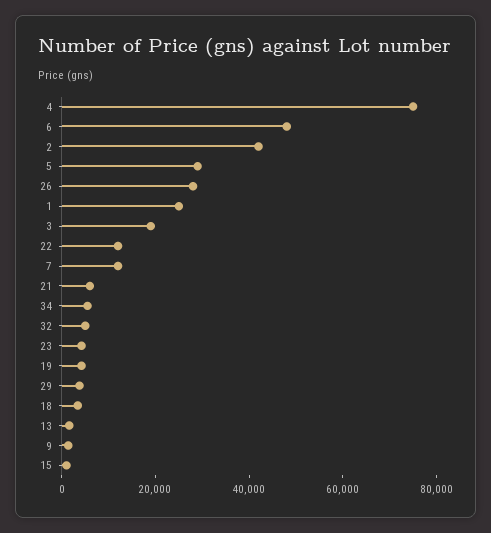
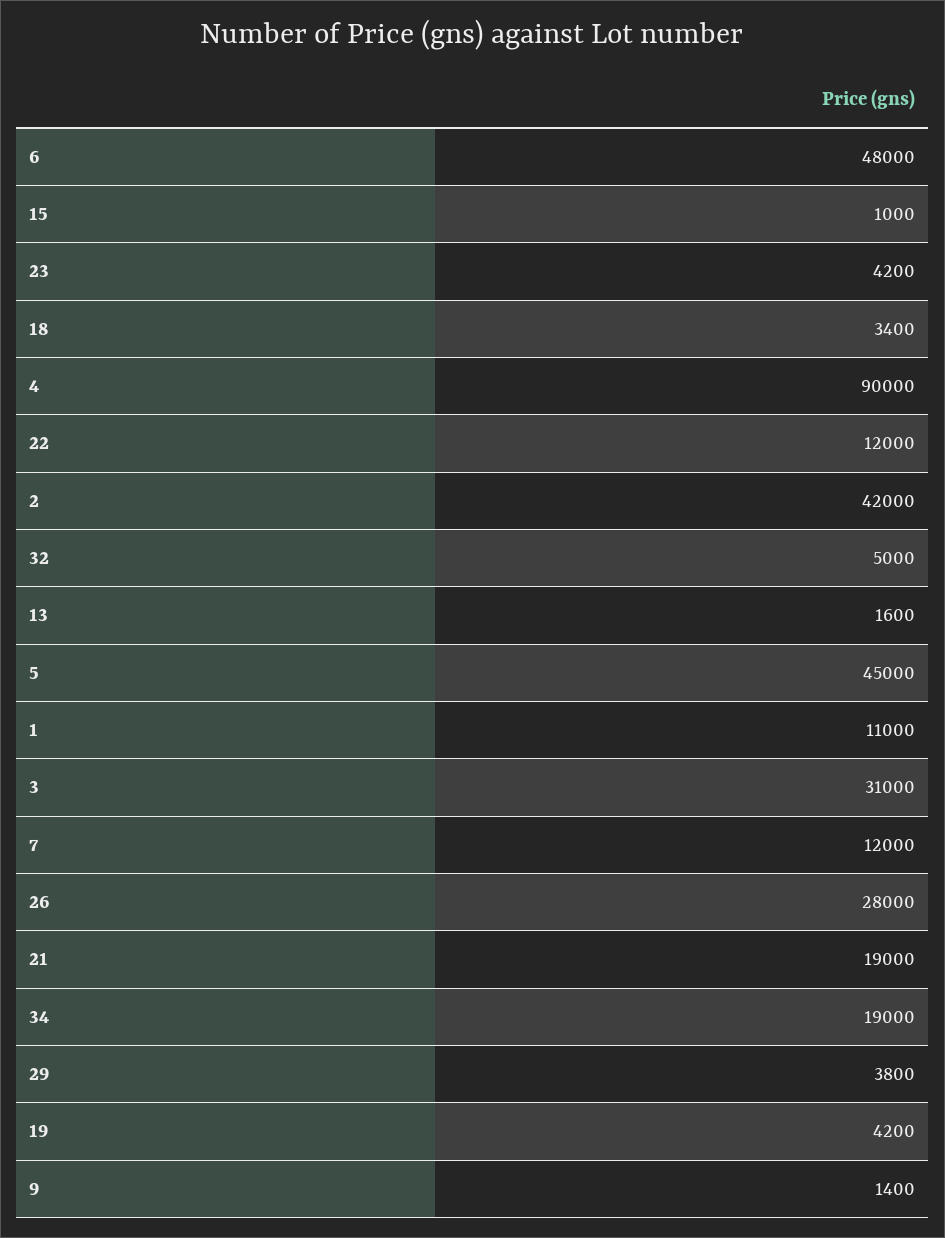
  {
-   "4": 75000,
+   "4": 90000,
    "6": 48000,
    "2": 42000,
-   "5": 30000,
+   "5": 45000,
    "26": 28000,
-   "1": 25000,
+   "1": 11000,
-   "3": 20000,
+   "3": 31000,
    "22": 12000,
    "7": 12000,
-   "21": 5000,
+   "21": 19000,
-   "34": 5000,
+   "34": 19000,
    "32": 5000,
    "23": 4200,
    "19": 4200,
    "29": 3800,
    "18": 3400,
    "13": 1600,
    "9": 1400,
    "15": 1000
  }

